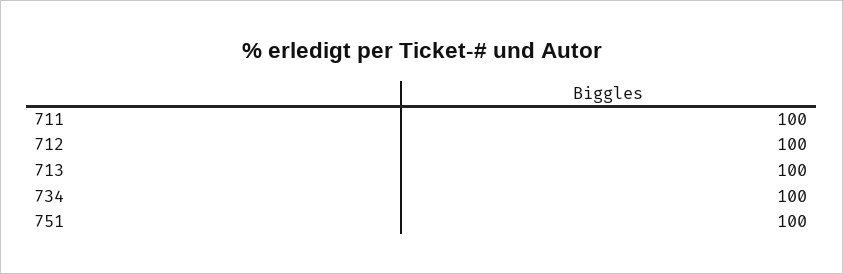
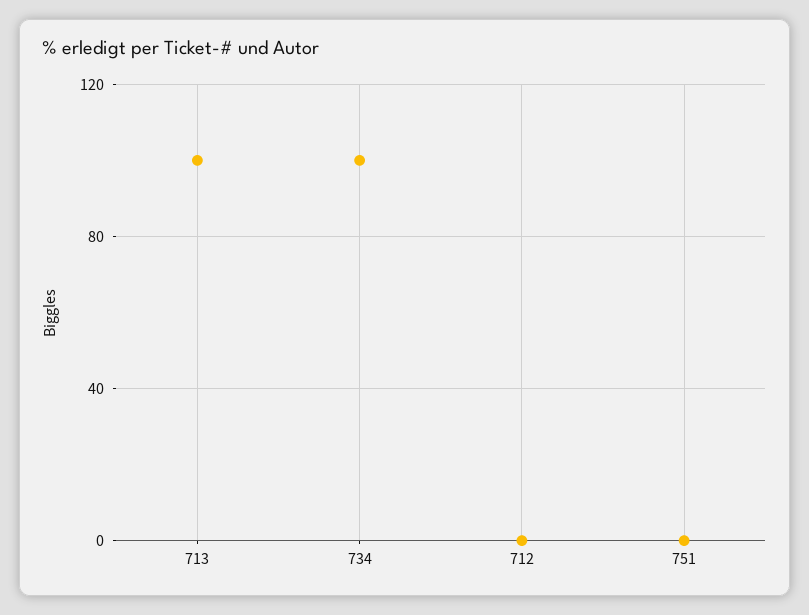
  {
-   "711": 100,
-   "712": 100,
+   "712": 0,
    "713": 100,
    "734": 100,
-   "751": 100
+   "751": 0
  }

